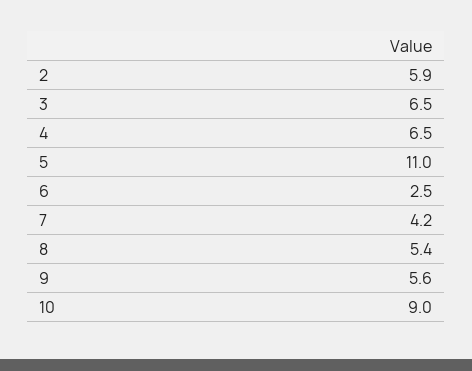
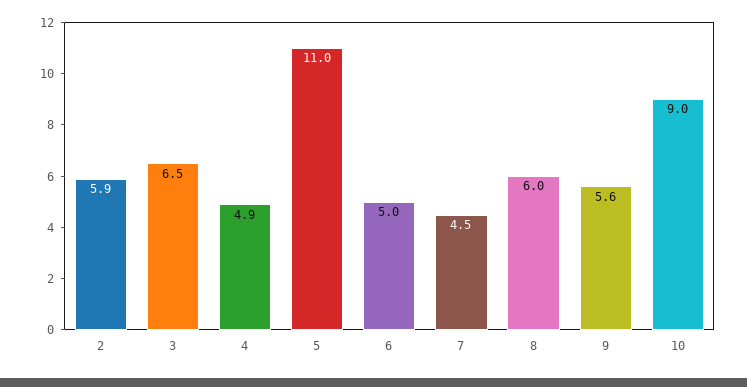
  {
    "2": 5.9,
    "3": 6.5,
-   "4": 6.5,
+   "4": 4.9,
    "5": 11,
-   "6": 2.5,
+   "6": 5,
-   "7": 4.2,
+   "7": 4.5,
-   "8": 5.4,
+   "8": 6,
    "9": 5.6,
    "10": 9
  }

